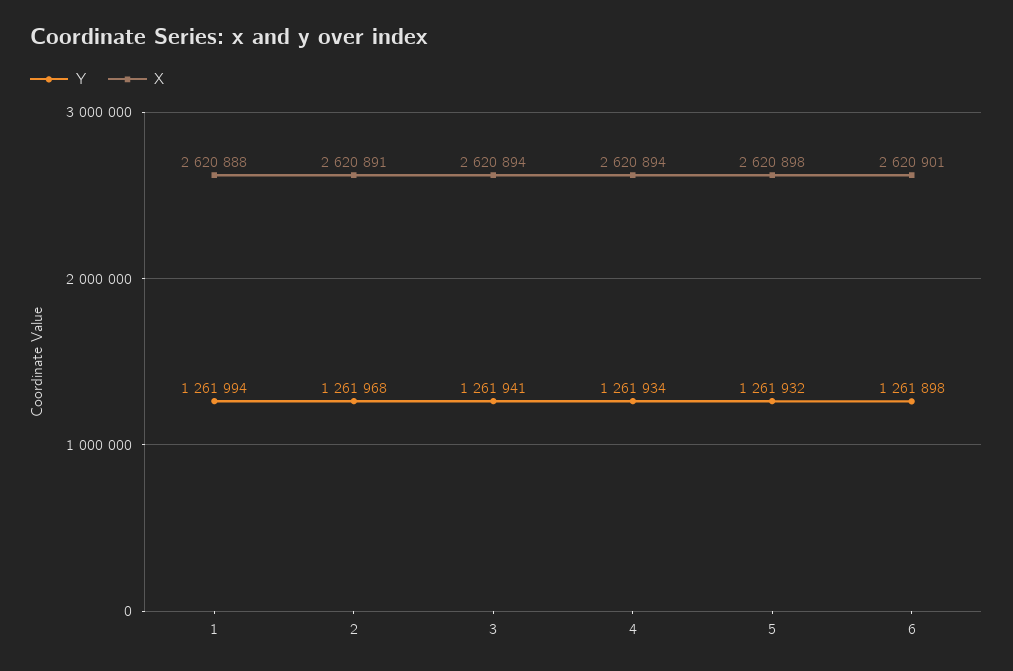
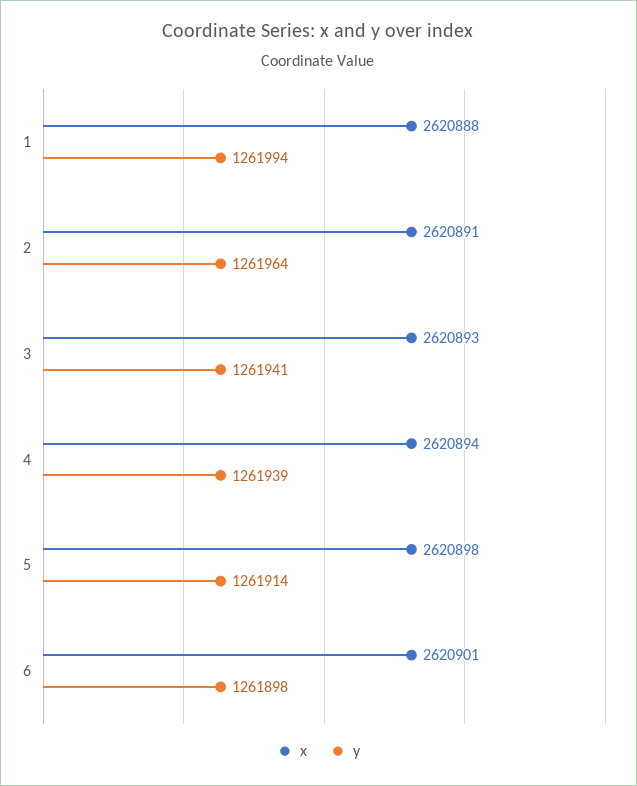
  {
    "Y": {
      "1": 1261994,
-     "2": 1261968,
+     "2": 1261964,
      "3": 1261941,
-     "4": 1261934,
+     "4": 1261939,
-     "5": 1261932,
+     "5": 1261914,
      "6": 1261898
    },
    "X": {
      "1": 2620888,
      "2": 2620891,
-     "3": 2620894,
+     "3": 2620893,
      "4": 2620894,
      "5": 2620898,
      "6": 2620901
    }
  }

